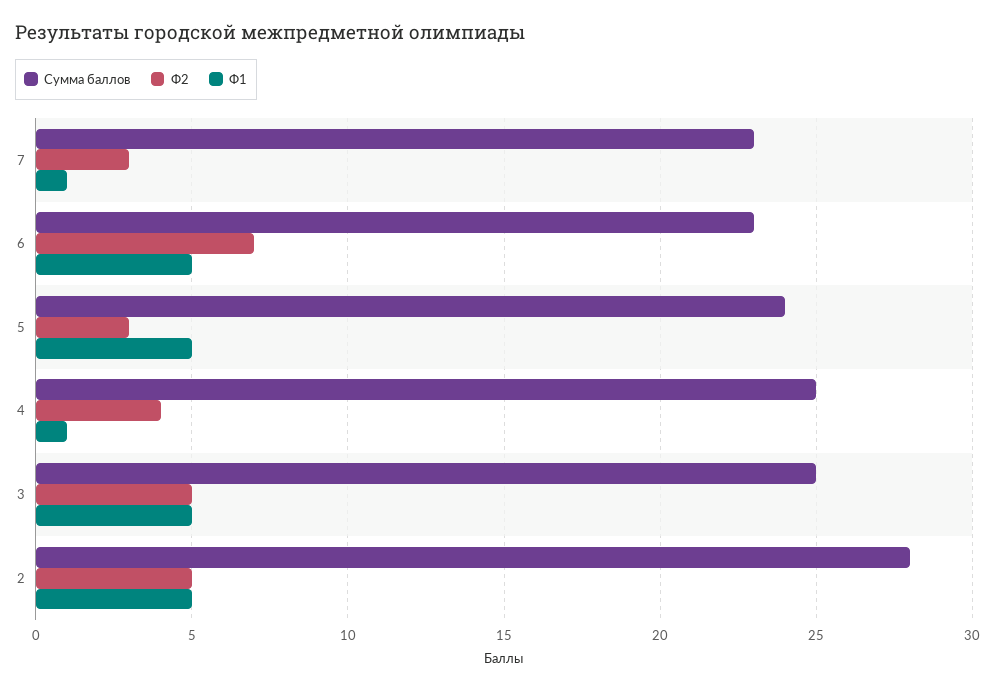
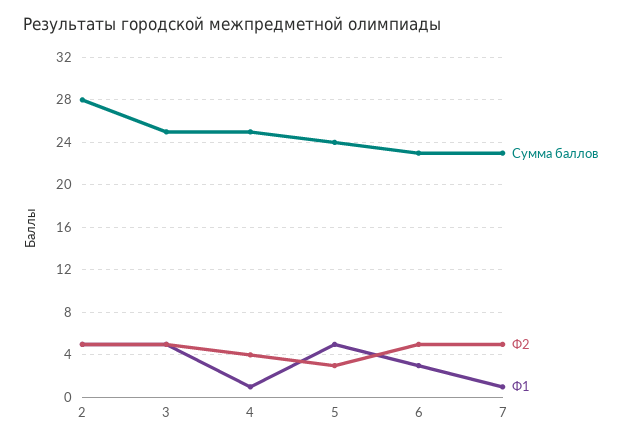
  {
    "Сумма баллов": {
      "7": 23,
      "6": 23,
      "5": 24,
      "4": 25,
      "3": 25,
      "2": 28
    },
    "Ф2": {
-     "7": 3,
+     "7": 5,
-     "6": 7,
+     "6": 5,
      "5": 3,
      "4": 4,
      "3": 5,
      "2": 5
    },
    "Ф1": {
      "7": 1,
-     "6": 5,
+     "6": 3,
      "5": 5,
      "4": 1,
      "3": 5,
      "2": 5
    }
  }

